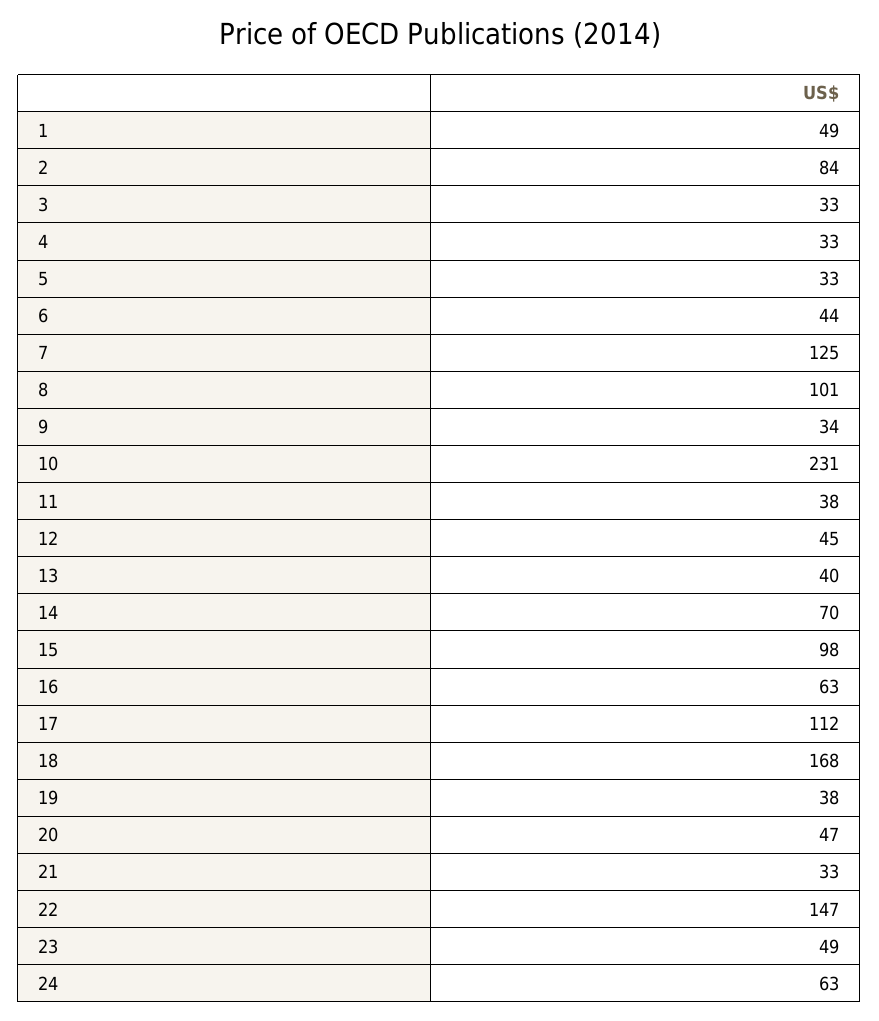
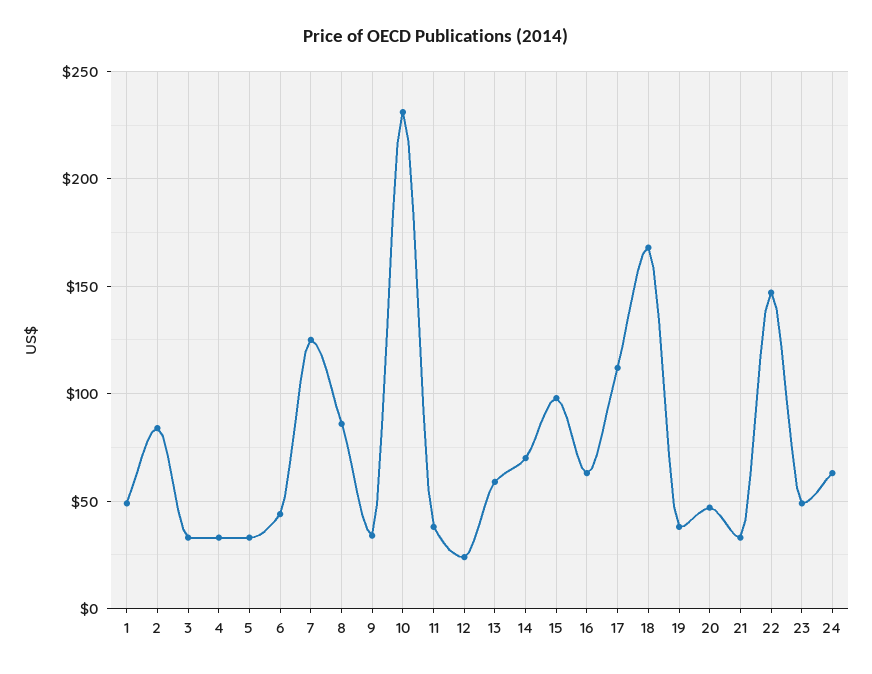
  {
    "1": 49,
    "2": 84,
    "3": 33,
    "4": 33,
    "5": 33,
    "6": 44,
    "7": 125,
-   "8": 101,
+   "8": 85,
    "9": 34,
    "10": 231,
    "11": 38,
-   "12": 45,
+   "12": 25,
-   "13": 40,
+   "13": 60,
    "14": 70,
    "15": 98,
    "16": 63,
    "17": 112,
    "18": 168,
    "19": 38,
    "20": 47,
    "21": 33,
    "22": 147,
    "23": 49,
    "24": 63
  }

